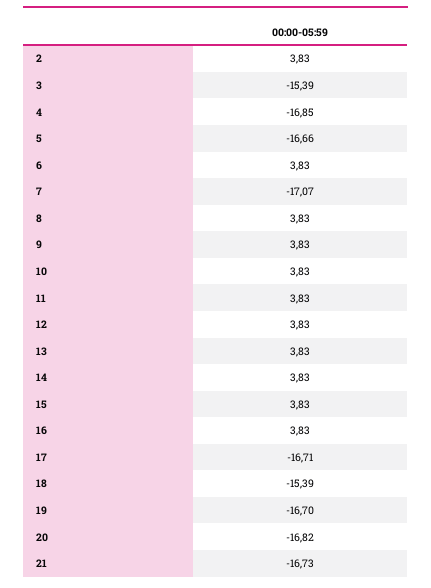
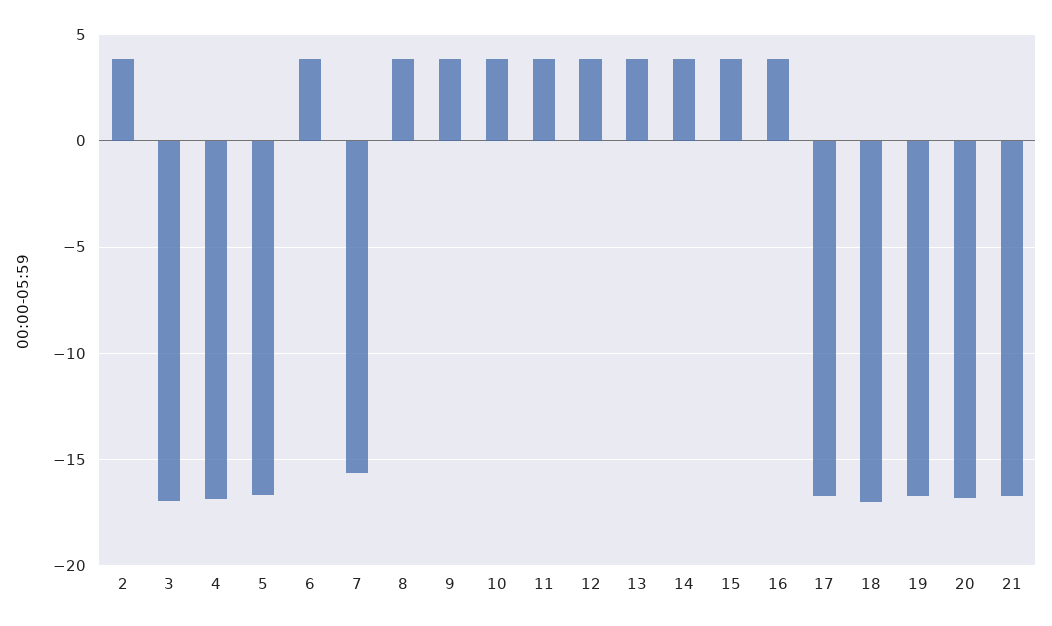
  {
    "2": 3.83,
-   "3": -15.39,
+   "3": -17,
    "4": -16.85,
    "5": -16.66,
    "6": 3.83,
-   "7": -17.07,
+   "7": -15.5,
    "8": 3.83,
    "9": 3.83,
    "10": 3.83,
    "11": 3.83,
    "12": 3.83,
    "13": 3.83,
    "14": 3.83,
    "15": 3.83,
    "16": 3.83,
    "17": -16.71,
-   "18": -15.39,
+   "18": -17,
    "19": -16.7,
    "20": -16.82,
    "21": -16.73
  }

